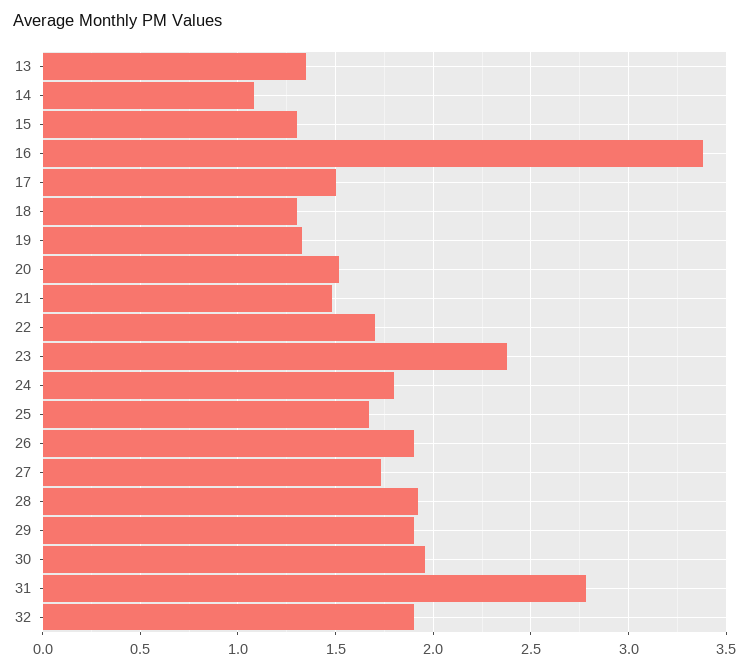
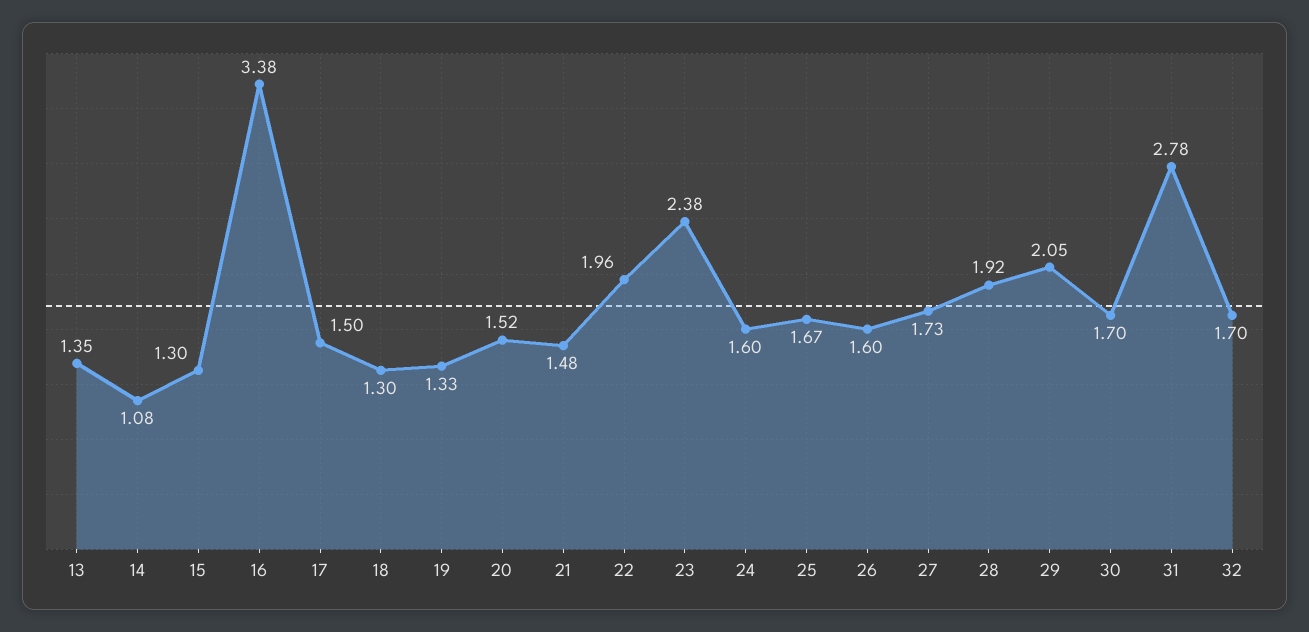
  {
    "13": 1.35,
    "14": 1.08,
    "15": 1.3,
    "16": 3.38,
    "17": 1.5,
    "18": 1.3,
    "19": 1.33,
    "20": 1.52,
    "21": 1.48,
-   "22": 1.7,
+   "22": 1.96,
    "23": 2.38,
-   "24": 1.8,
+   "24": 1.6,
    "25": 1.67,
-   "26": 1.9,
+   "26": 1.6,
    "27": 1.73,
    "28": 1.92,
-   "29": 1.9,
+   "29": 2.05,
-   "30": 1.95,
+   "30": 1.7,
    "31": 2.78,
-   "32": 1.9
+   "32": 1.7
  }

